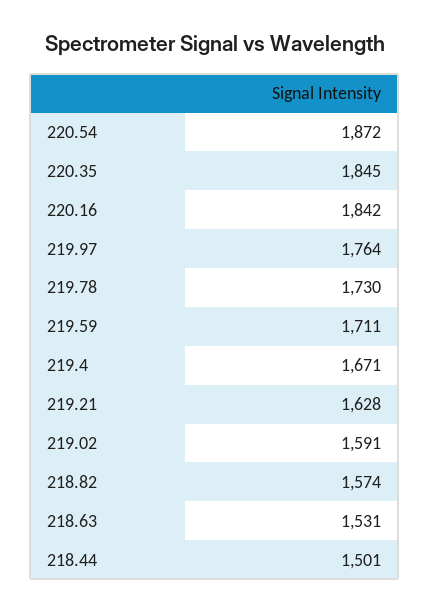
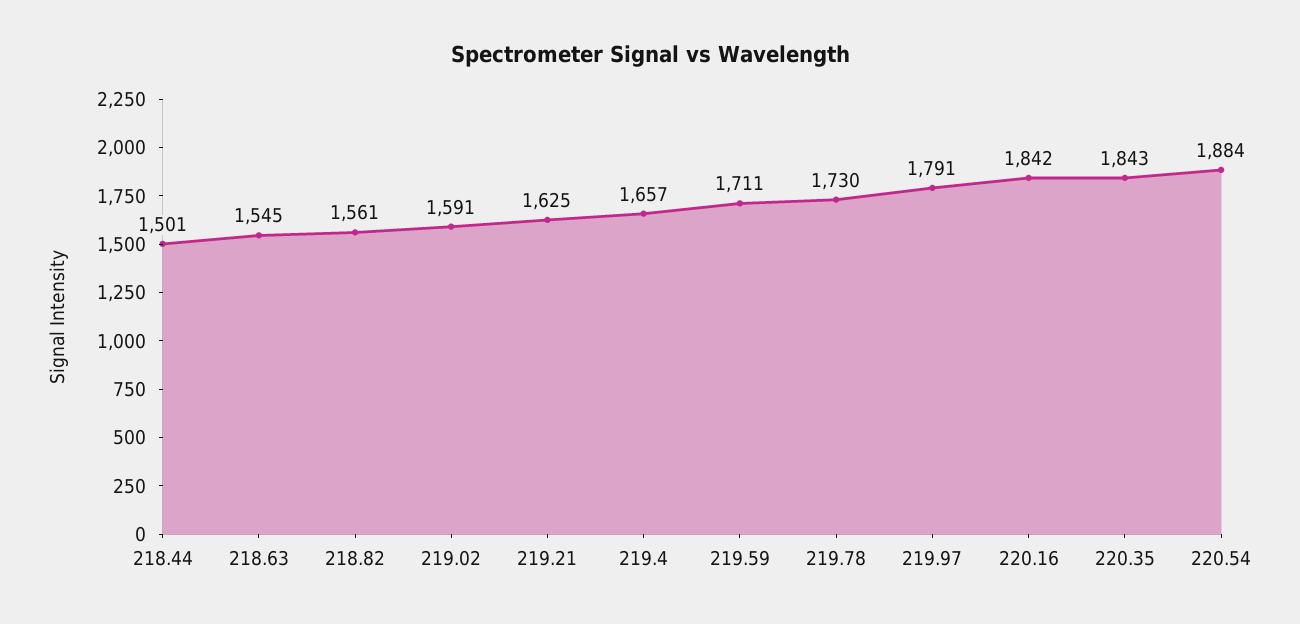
  {
-   "220.54": 1872,
+   "220.54": 1884,
-   "220.35": 1845,
+   "220.35": 1843,
    "220.16": 1842,
-   "219.97": 1764,
+   "219.97": 1791,
    "219.78": 1730,
    "219.59": 1711,
-   "219.4": 1671,
+   "219.4": 1657,
-   "219.21": 1628,
+   "219.21": 1625,
    "219.02": 1591,
-   "218.82": 1574,
+   "218.82": 1561,
-   "218.63": 1531,
+   "218.63": 1545,
    "218.44": 1501
  }

